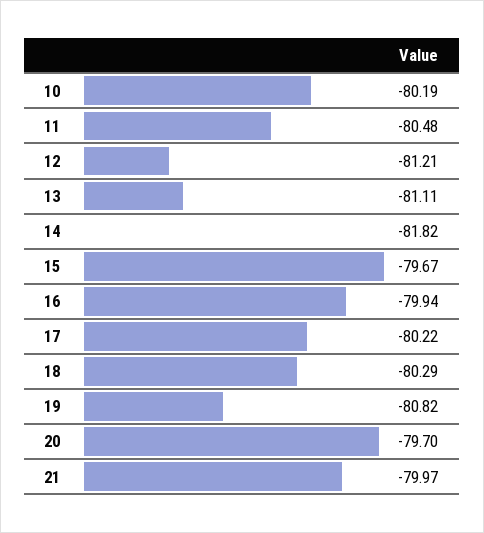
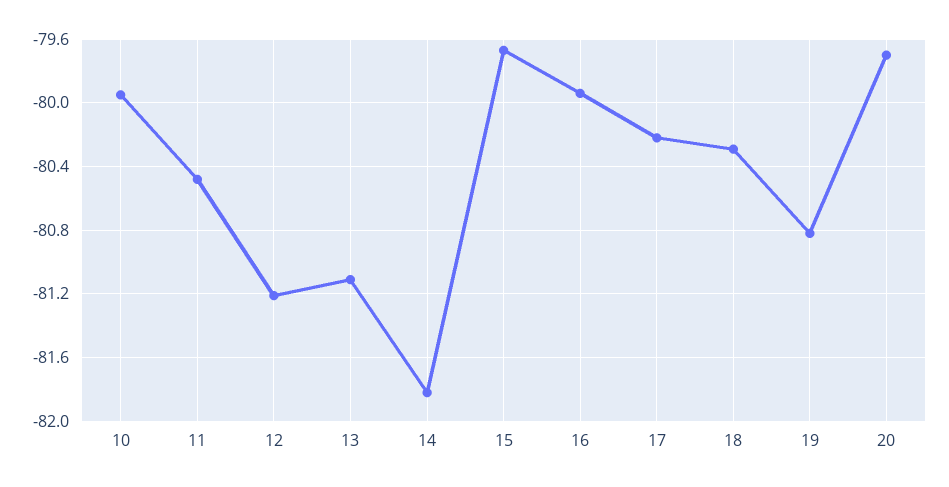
  {
-   "10": -80.19,
+   "10": -79.95,
    "11": -80.48,
    "12": -81.21,
    "13": -81.11,
    "14": -81.82,
    "15": -79.67,
    "16": -79.94,
    "17": -80.22,
    "18": -80.29,
    "19": -80.82,
-   "20": -79.7,
+   "20": -79.7
-   "21": -79.97
  }

